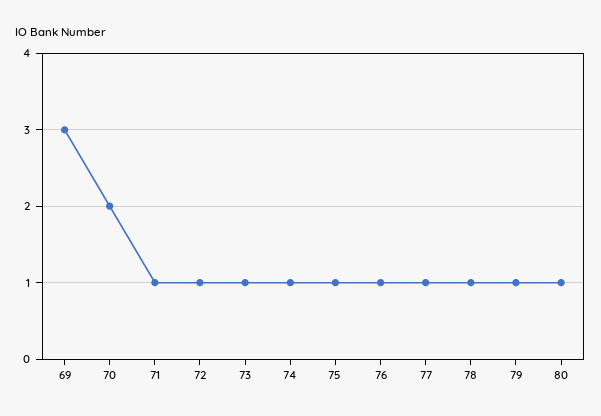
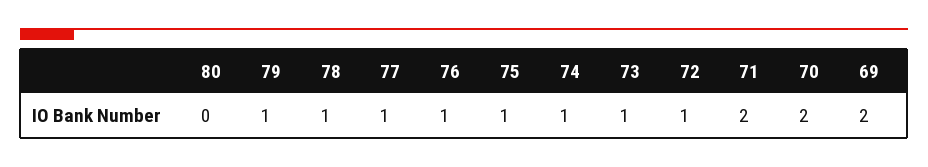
  {
-   "69": 3,
+   "69": 2,
    "70": 2,
-   "71": 1,
+   "71": 2,
    "72": 1,
    "73": 1,
    "74": 1,
    "75": 1,
    "76": 1,
    "77": 1,
    "78": 1,
    "79": 1,
-   "80": 1
+   "80": 0
  }

